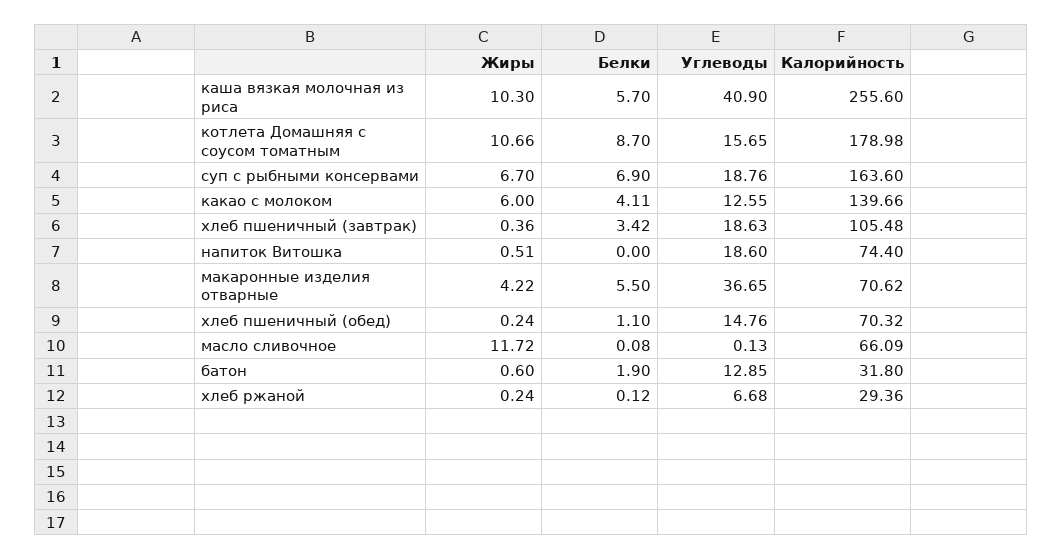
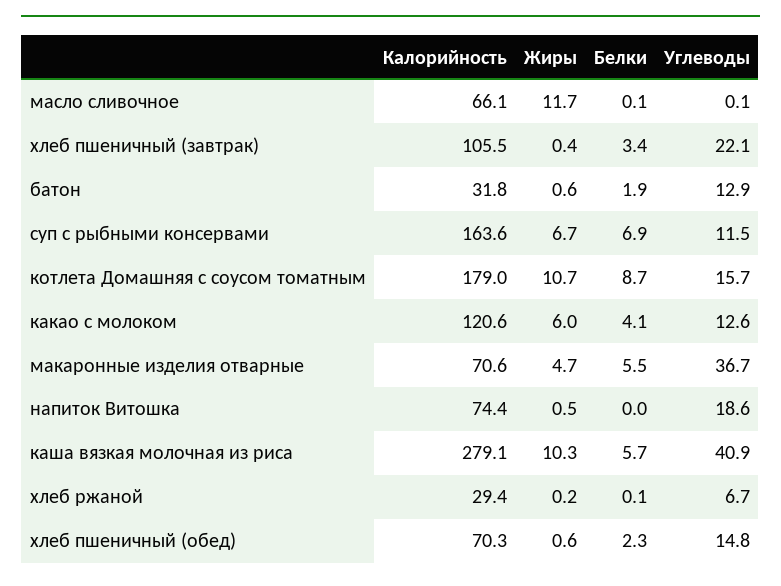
  {
    "Жиры": {
      "каша вязкая молочная из риса": 10.3,
      "котлета Домашняя с соусом томатным": 10.66,
      "суп с рыбными консервами": 6.7,
      "какао с молоком": 6,
      "хлеб пшеничный (завтрак)": 0.36,
      "напиток Витошка": 0.51,
-     "макаронные изделия отварные": 4.22,
+     "макаронные изделия отварные": 4.7,
-     "хлеб пшеничный (обед)": 0.24,
+     "хлеб пшеничный (обед)": 0.6,
      "масло сливочное": 11.72,
      "батон": 0.6,
      "хлеб ржаной": 0.24
    },
    "Белки": {
      "каша вязкая молочная из риса": 5.7,
      "котлета Домашняя с соусом томатным": 8.7,
      "суп с рыбными консервами": 6.9,
      "какао с молоком": 4.11,
      "хлеб пшеничный (завтрак)": 3.42,
      "напиток Витошка": 0,
      "макаронные изделия отварные": 5.5,
-     "хлеб пшеничный (обед)": 1.1,
+     "хлеб пшеничный (обед)": 2.3,
      "масло сливочное": 0.08,
      "батон": 1.9,
      "хлеб ржаной": 0.12
    },
    "Углеводы": {
      "каша вязкая молочная из риса": 40.9,
      "котлета Домашняя с соусом томатным": 15.65,
-     "суп с рыбными консервами": 18.76,
+     "суп с рыбными консервами": 11.5,
      "какао с молоком": 12.55,
-     "хлеб пшеничный (завтрак)": 18.63,
+     "хлеб пшеничный (завтрак)": 22.1,
      "напиток Витошка": 18.6,
      "макаронные изделия отварные": 36.65,
      "хлеб пшеничный (обед)": 14.76,
      "масло сливочное": 0.13,
      "батон": 12.85,
      "хлеб ржаной": 6.68
    },
    "Калорийность": {
-     "каша вязкая молочная из риса": 255.6,
+     "каша вязкая молочная из риса": 279.1,
      "котлета Домашняя с соусом томатным": 178.98,
      "суп с рыбными консервами": 163.6,
-     "какао с молоком": 139.66,
+     "какао с молоком": 120.6,
      "хлеб пшеничный (завтрак)": 105.48,
      "напиток Витошка": 74.4,
      "макаронные изделия отварные": 70.62,
      "хлеб пшеничный (обед)": 70.32,
      "масло сливочное": 66.09,
      "батон": 31.8,
      "хлеб ржаной": 29.36
    }
  }

